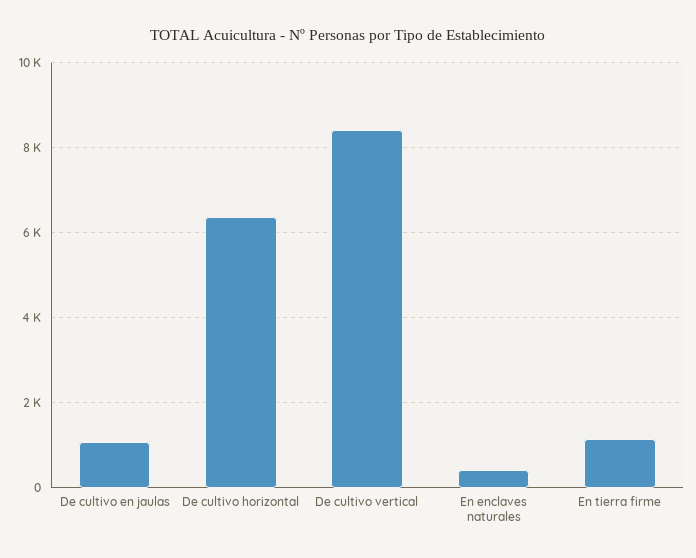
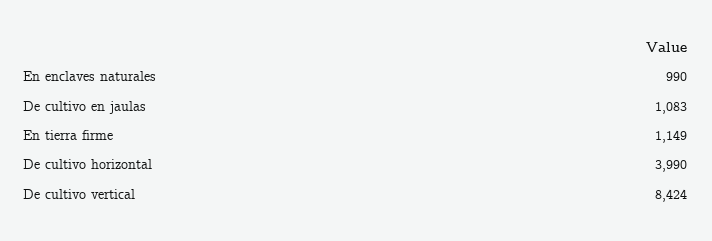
  {
    "De cultivo en jaulas": 1083,
-   "De cultivo horizontal": 6400,
+   "De cultivo horizontal": 3990,
    "De cultivo vertical": 8424,
-   "En enclaves naturales": 400,
+   "En enclaves naturales": 990,
    "En tierra firme": 1149
  }

